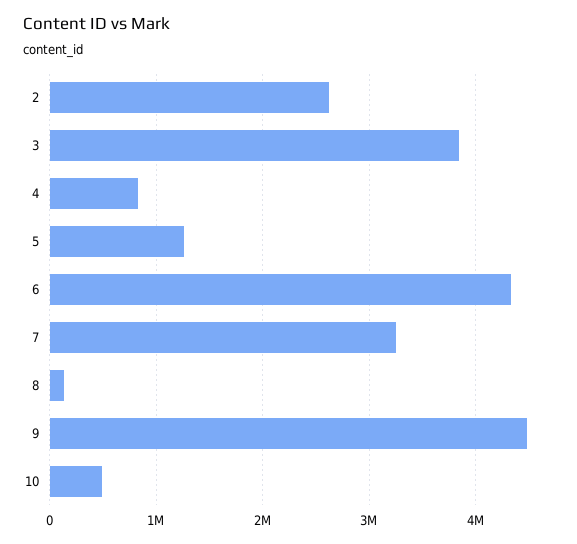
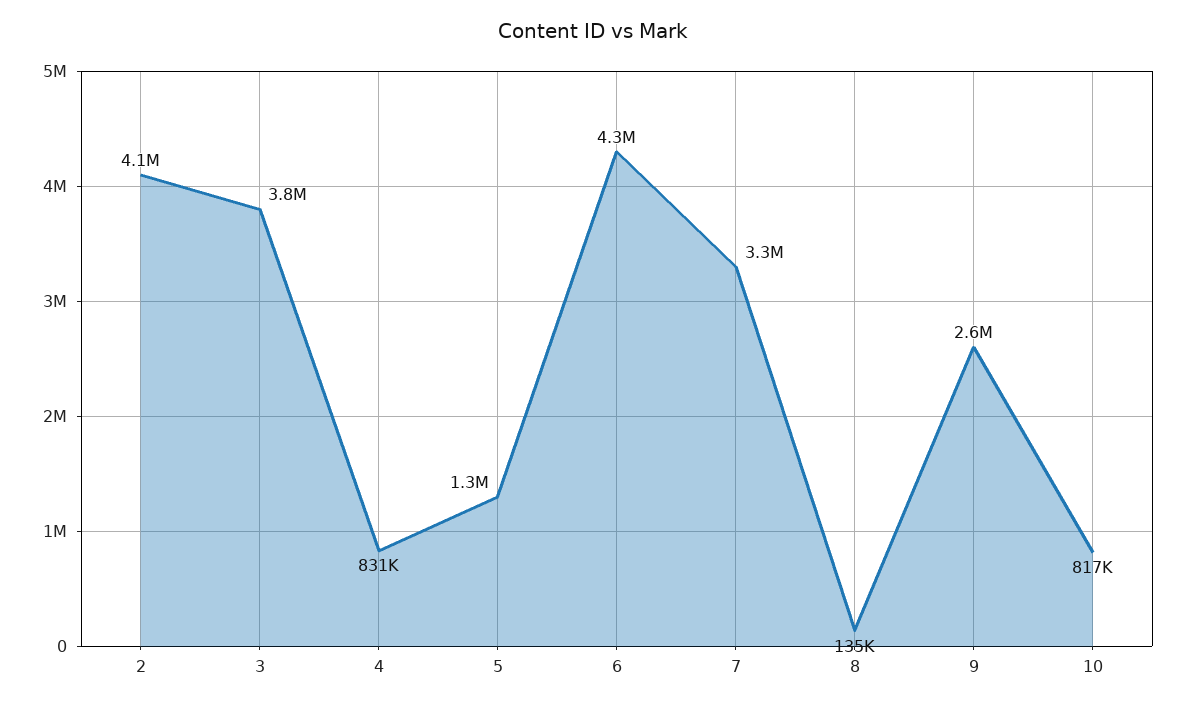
  {
-   "2": 2600000,
+   "2": 4100000,
    "3": 3800000,
    "4": 831000,
    "5": 1300000,
    "6": 4300000,
    "7": 3300000,
    "8": 135000,
-   "9": 4500000,
+   "9": 2600000,
-   "10": 500000
+   "10": 817000
  }

